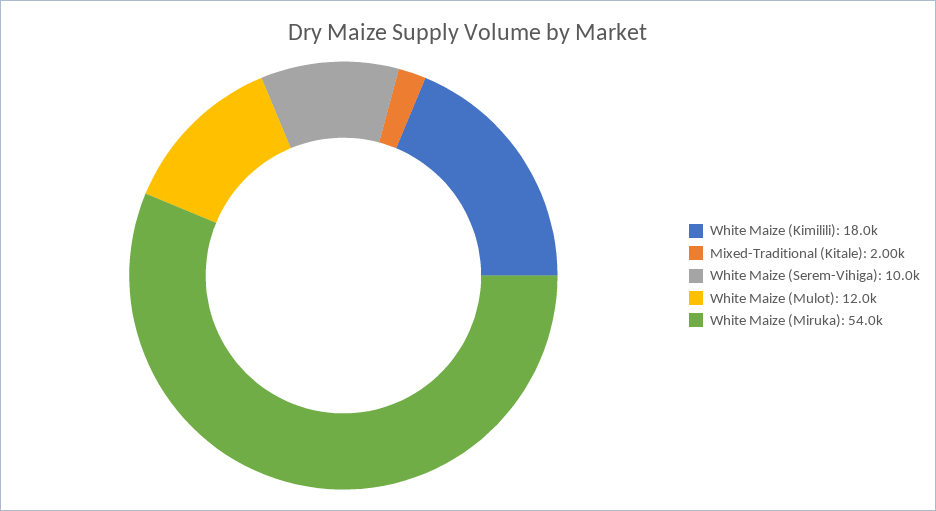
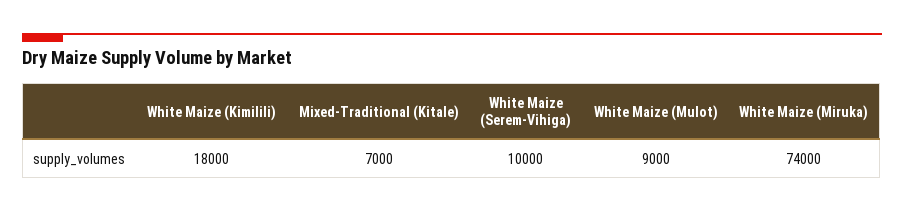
  {
    "White Maize (Kimilili)": 18000,
-   "Mixed-Traditional (Kitale)": 2000,
+   "Mixed-Traditional (Kitale)": 7000,
    "White Maize (Serem-Vihiga)": 10000,
-   "White Maize (Mulot)": 12000,
+   "White Maize (Mulot)": 9000,
-   "White Maize (Miruka)": 54000
+   "White Maize (Miruka)": 74000
  }

